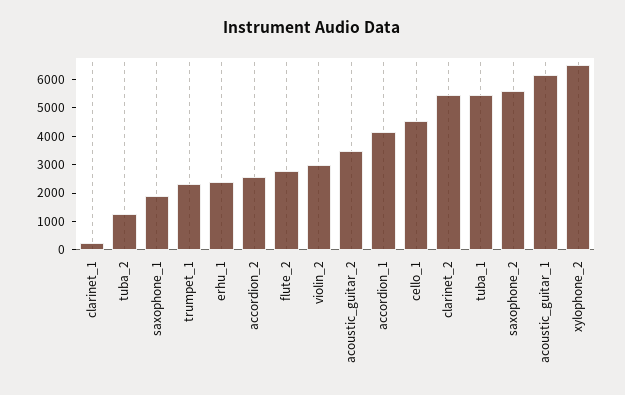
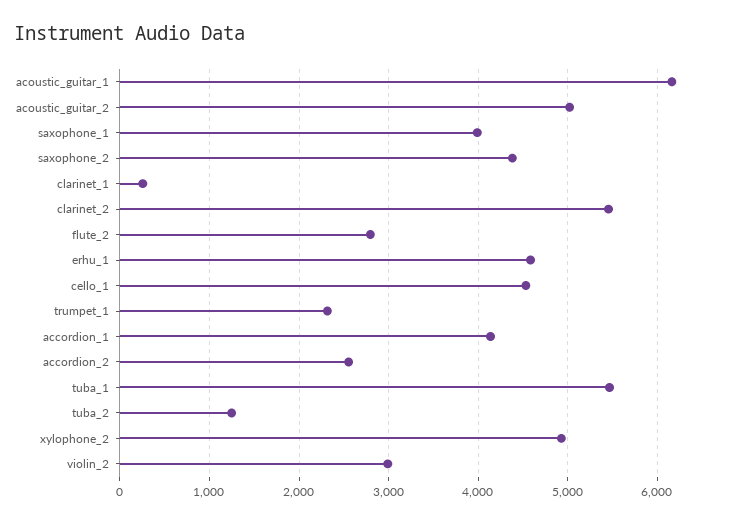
  {
    "clarinet_1": 300,
    "tuba_2": 1200,
-   "saxophone_1": 2000,
+   "saxophone_1": 4000,
    "trumpet_1": 2300,
-   "erhu_1": 2500,
+   "erhu_1": 4600,
    "accordion_2": 2600,
    "flute_2": 2800,
    "violin_2": 3000,
-   "acoustic_guitar_2": 3500,
+   "acoustic_guitar_2": 5000,
    "accordion_1": 4100,
    "cello_1": 4500,
    "clarinet_2": 5500,
    "tuba_1": 5500,
-   "saxophone_2": 5500,
+   "saxophone_2": 4400,
    "acoustic_guitar_1": 6200,
-   "xylophone_2": 6500
+   "xylophone_2": 4900
  }

